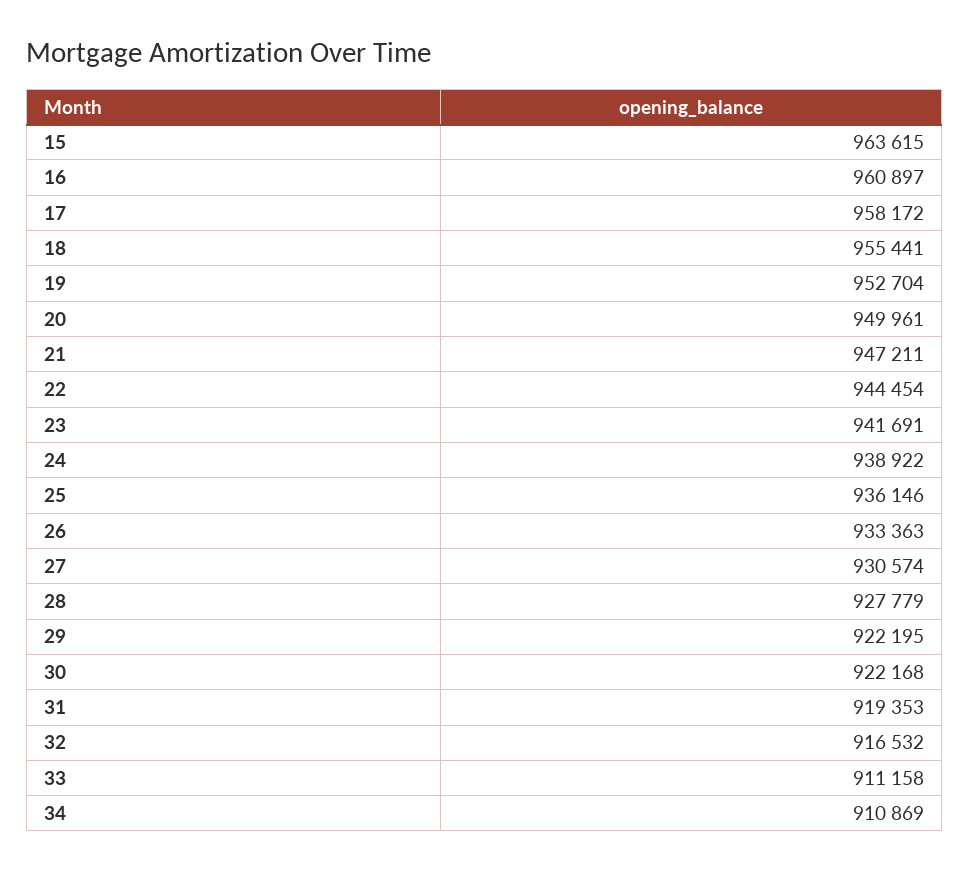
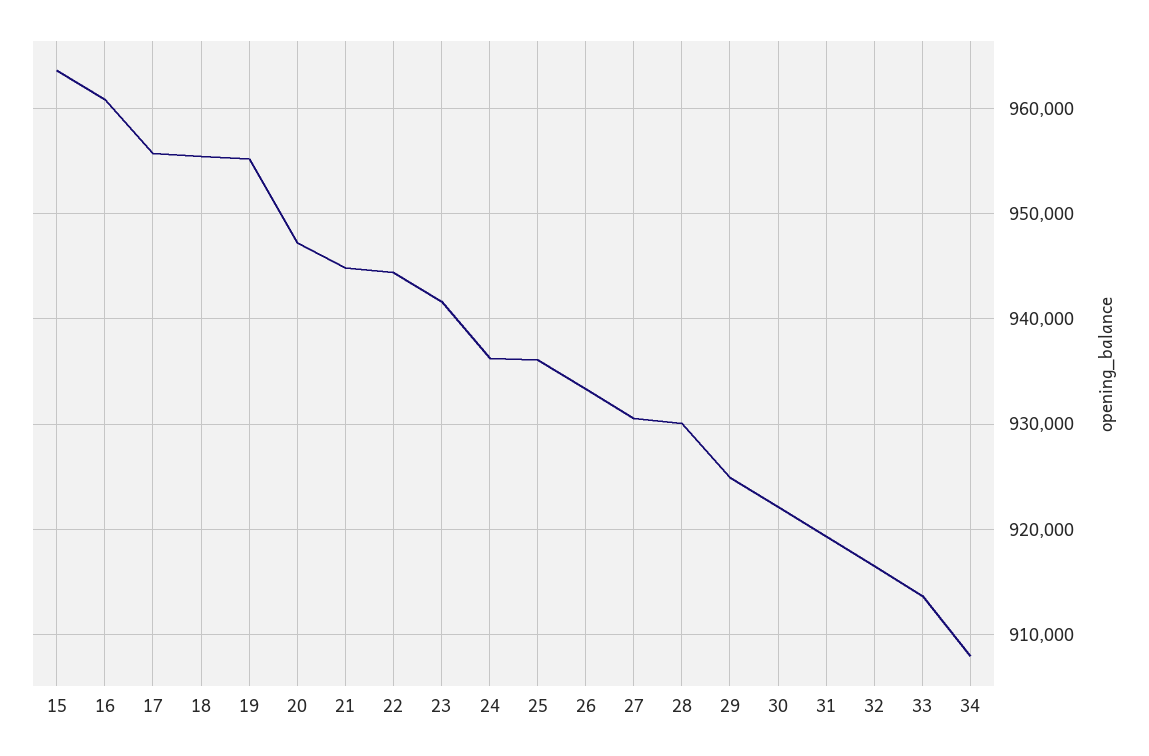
  {
    "15": 963615,
    "16": 960897,
-   "17": 958172,
+   "17": 956000,
    "18": 955441,
-   "19": 952704,
+   "19": 955000,
-   "20": 949961,
+   "20": 947000,
-   "21": 947211,
+   "21": 945000,
    "22": 944454,
    "23": 941691,
-   "24": 938922,
+   "24": 936000,
    "25": 936146,
    "26": 933363,
    "27": 930574,
-   "28": 927779,
+   "28": 930000,
-   "29": 922195,
+   "29": 925000,
    "30": 922168,
    "31": 919353,
    "32": 916532,
-   "33": 911158,
+   "33": 914000,
-   "34": 910869
+   "34": 908000
  }

